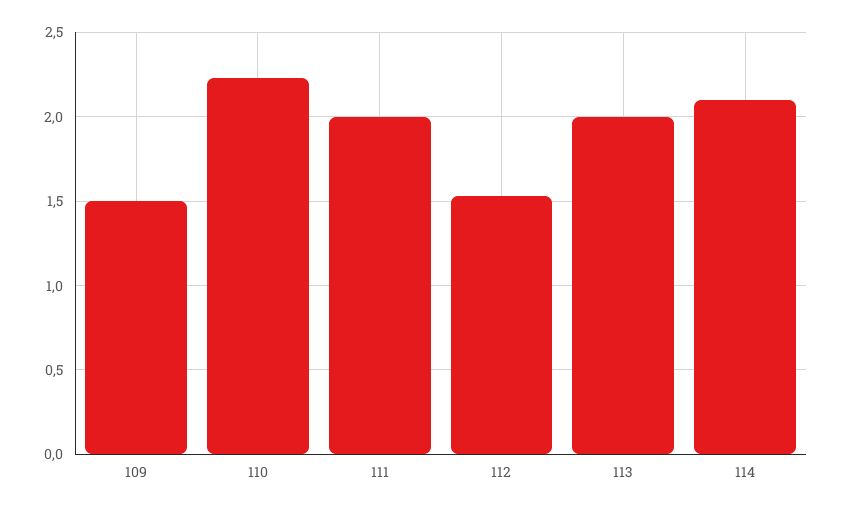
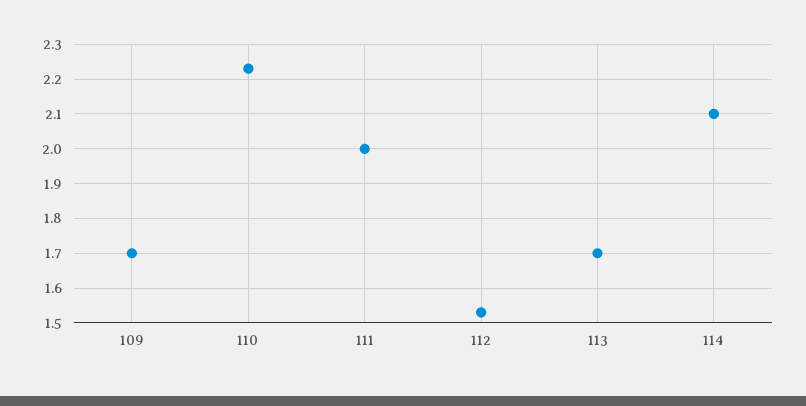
  {
-   "109": 1.5,
+   "109": 1.7,
    "110": 2.25,
    "111": 2,
    "112": 1.55,
-   "113": 2,
+   "113": 1.7,
    "114": 2.1
  }

